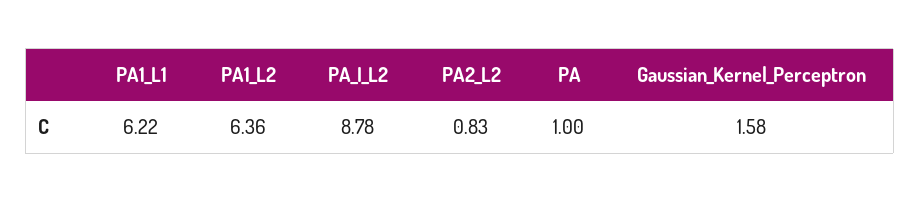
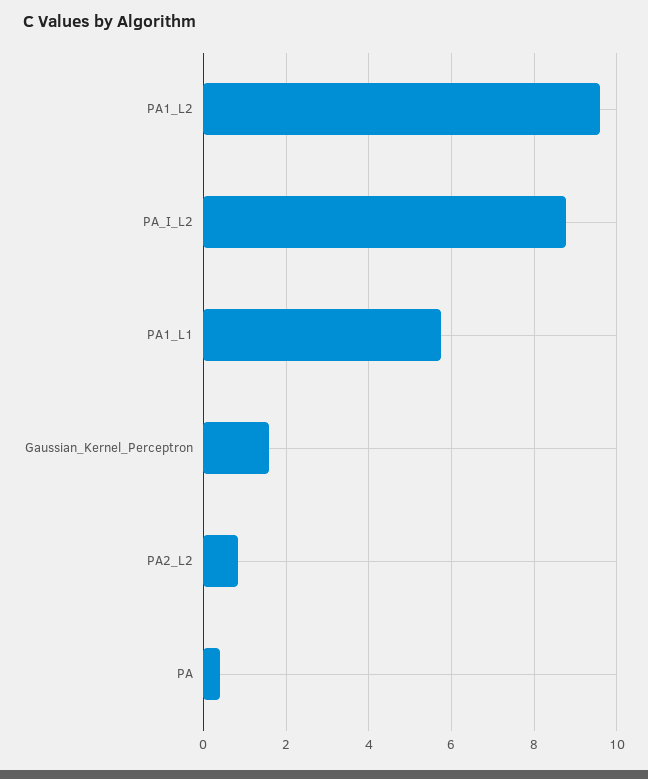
  {
-   "PA1_L1": 6.22,
+   "PA1_L1": 5.8,
-   "PA1_L2": 6.36,
+   "PA1_L2": 9.6,
    "PA_I_L2": 8.78,
    "PA2_L2": 0.83,
-   "PA": 1,
+   "PA": 0.4,
    "Gaussian_Kernel_Perceptron": 1.58
  }

